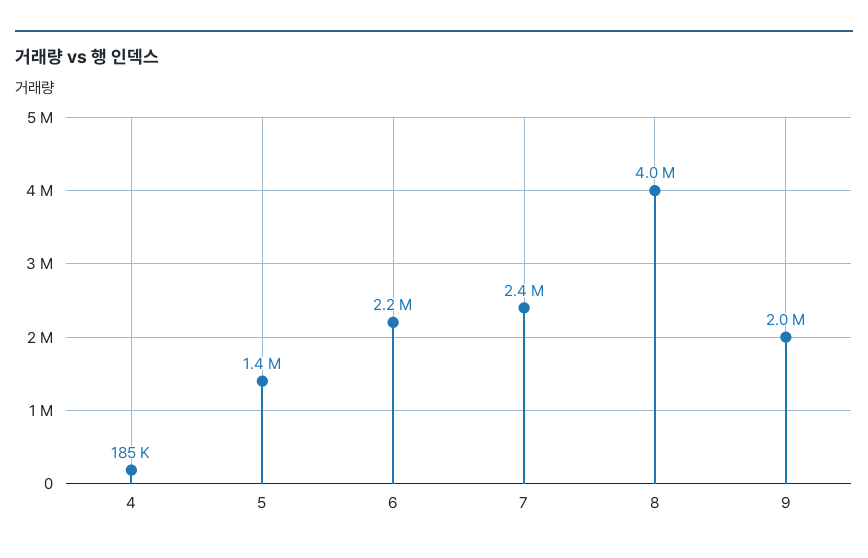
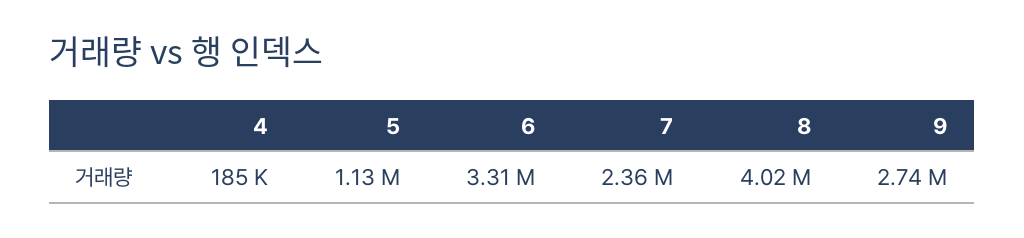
  {
    "4": 185000,
-   "5": 1400000,
+   "5": 1130000,
-   "6": 2200000,
+   "6": 3310000,
    "7": 2360000,
    "8": 4020000,
-   "9": 2000000
+   "9": 2740000
  }

